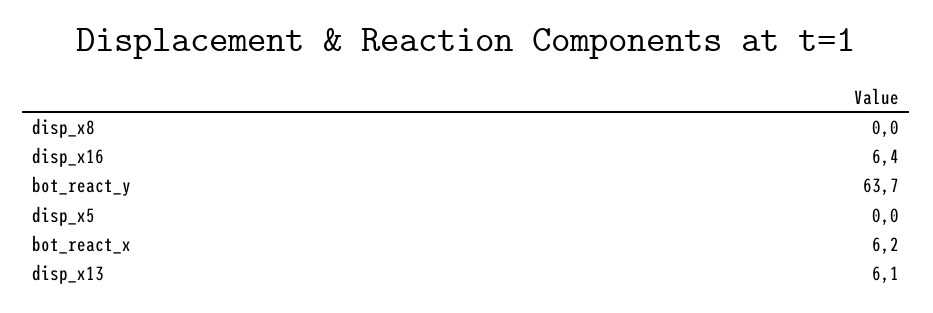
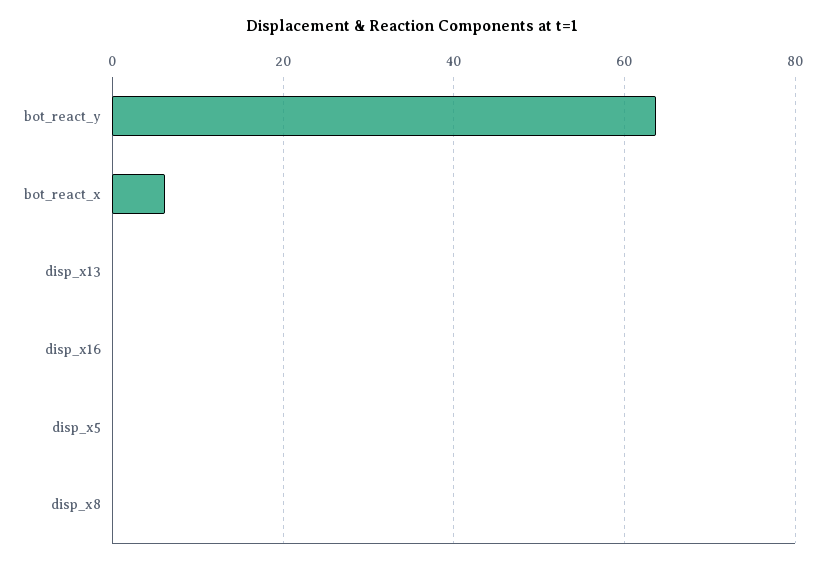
  {
    "disp_x8": 0,
-   "disp_x16": 6.4,
+   "disp_x16": 0,
    "bot_react_y": 63.7,
    "disp_x5": 0,
    "bot_react_x": 6.2,
-   "disp_x13": 6.1
+   "disp_x13": 0
  }

